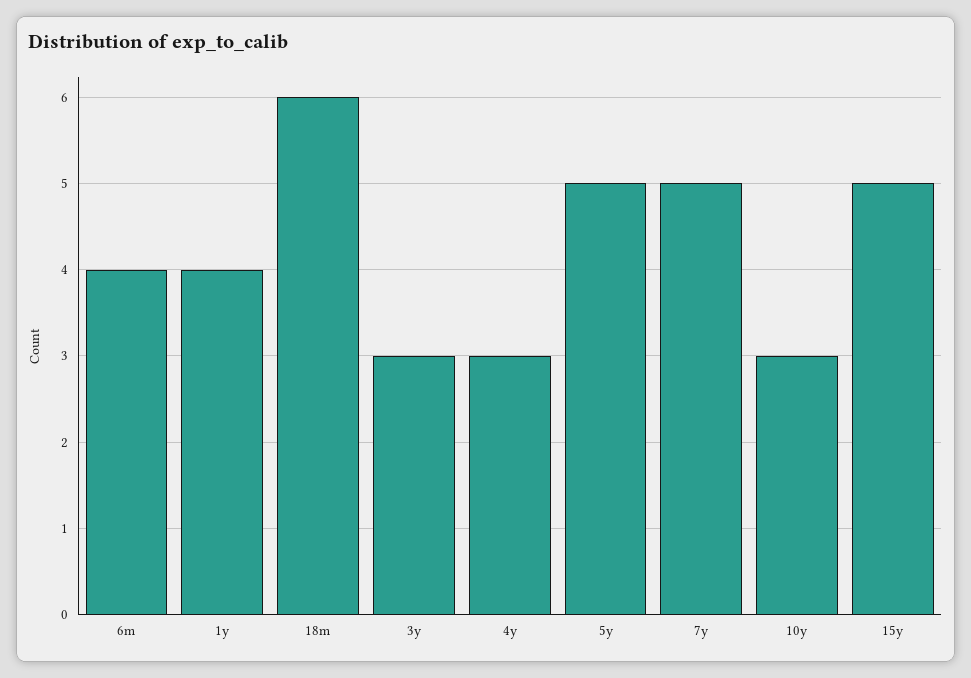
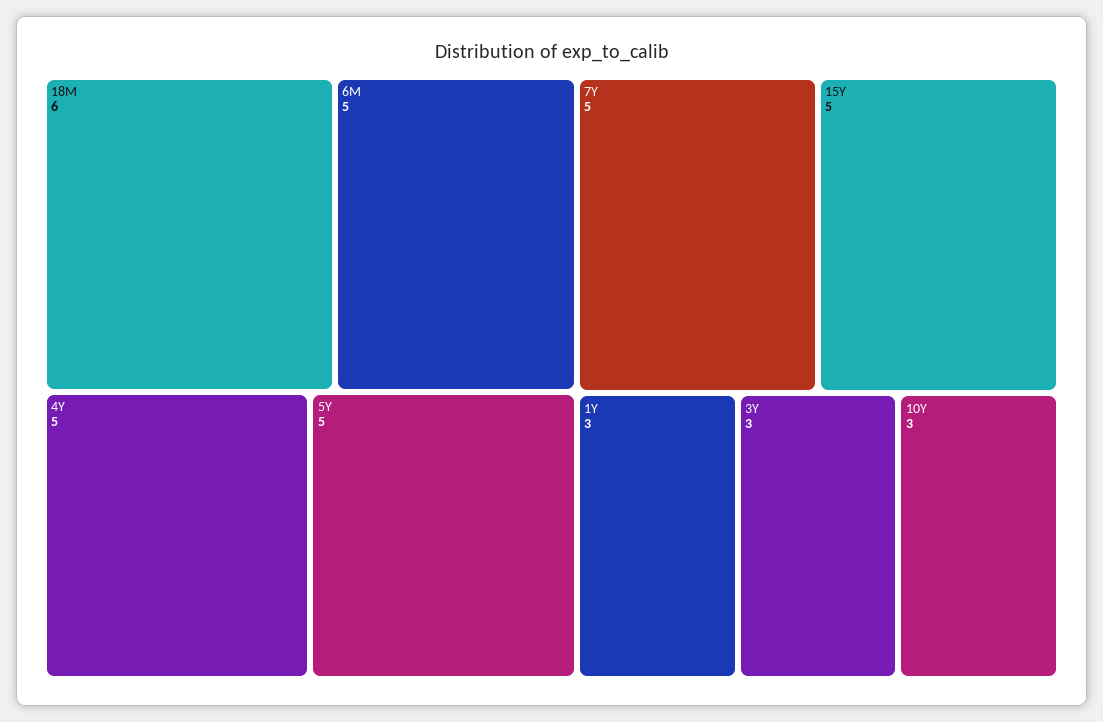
  {
-   "6m": 4,
+   "6m": 5,
-   "1y": 4,
+   "1y": 3,
    "18m": 6,
    "3y": 3,
-   "4y": 3,
+   "4y": 5,
    "5y": 5,
    "7y": 5,
    "10y": 3,
    "15y": 5
  }

